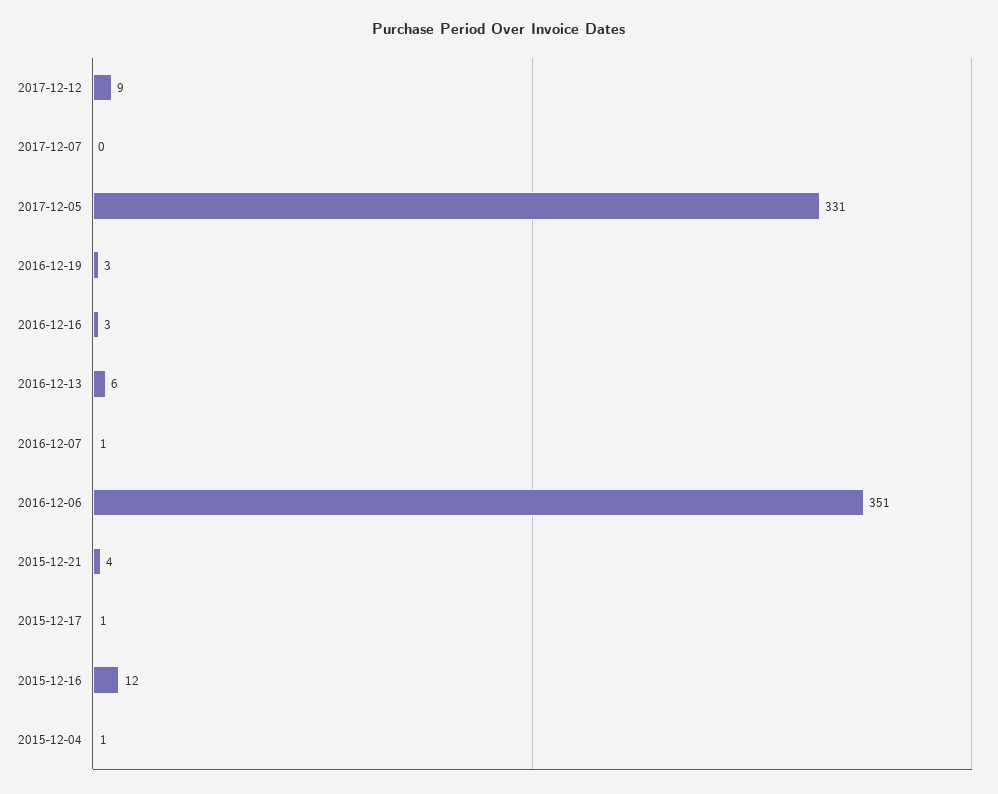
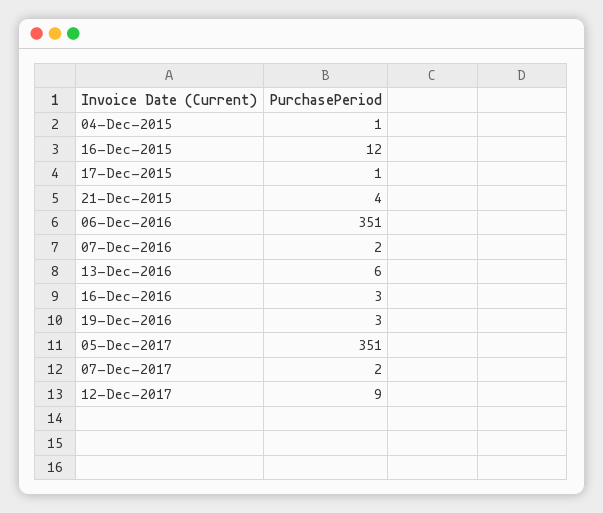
  {
    "2017-12-12": 9,
-   "2017-12-07": 0,
+   "2017-12-07": 2,
-   "2017-12-05": 331,
+   "2017-12-05": 351,
    "2016-12-19": 3,
    "2016-12-16": 3,
    "2016-12-13": 6,
-   "2016-12-07": 1,
+   "2016-12-07": 2,
    "2016-12-06": 351,
    "2015-12-21": 4,
    "2015-12-17": 1,
    "2015-12-16": 12,
    "2015-12-04": 1
  }

